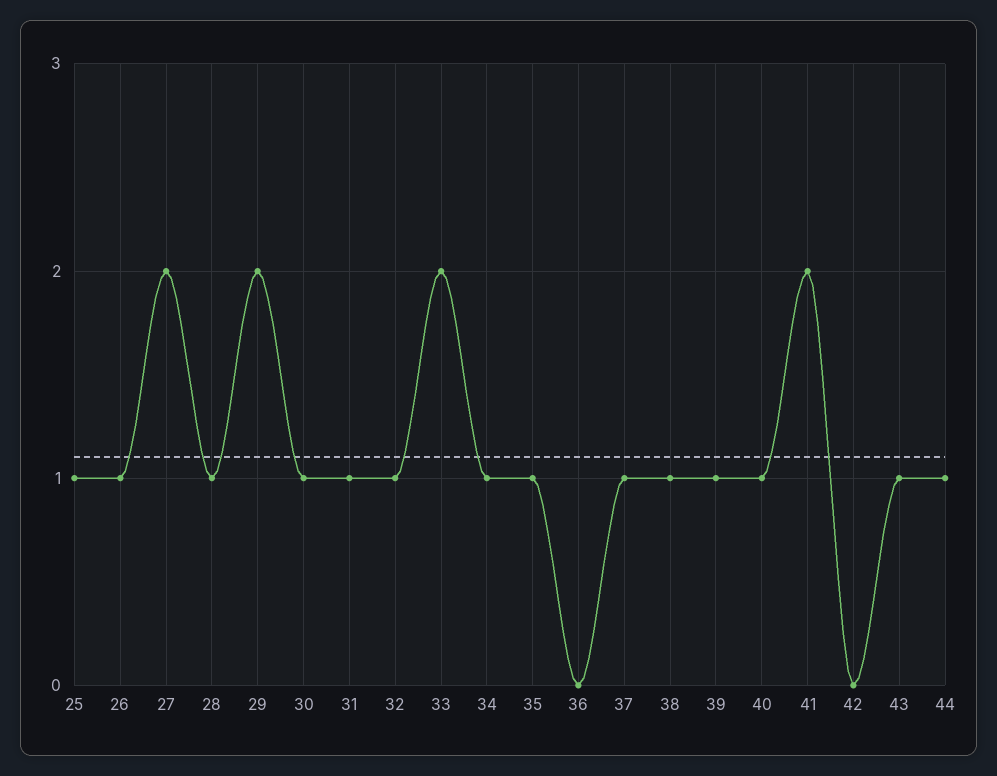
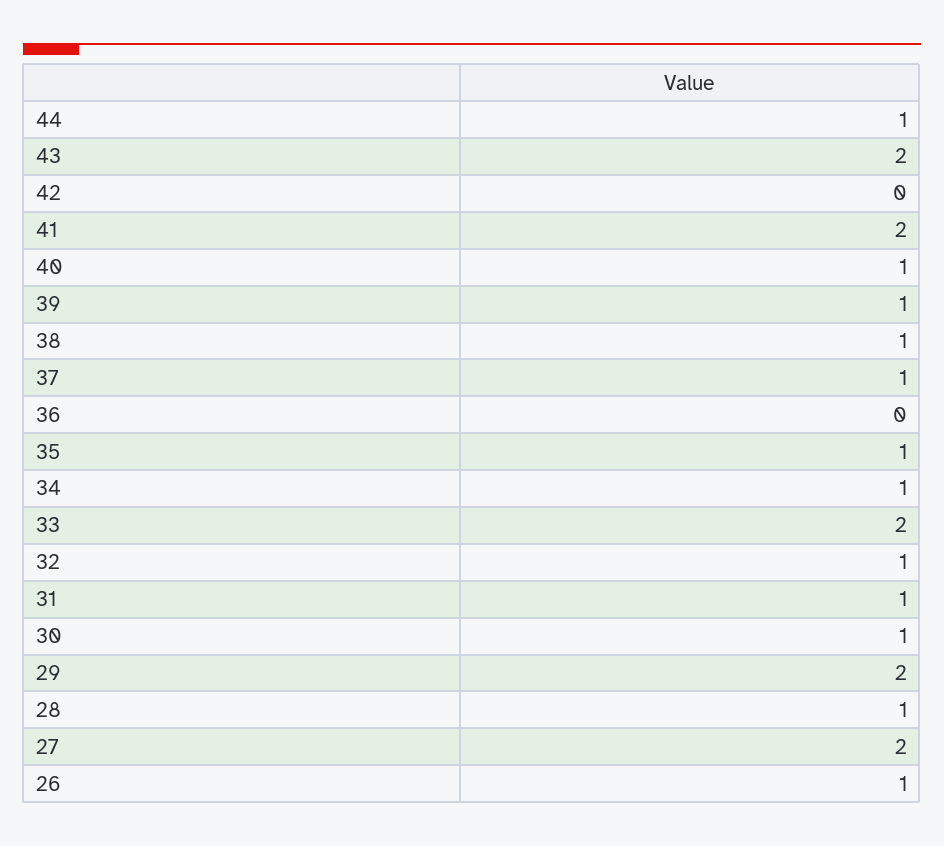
  {
-   "25": 1,
    "26": 1,
    "27": 2,
    "28": 1,
    "29": 2,
    "30": 1,
    "31": 1,
    "32": 1,
    "33": 2,
    "34": 1,
    "35": 1,
    "36": 0,
    "37": 1,
    "38": 1,
    "39": 1,
    "40": 1,
    "41": 2,
    "42": 0,
-   "43": 1,
+   "43": 2,
    "44": 1
  }

